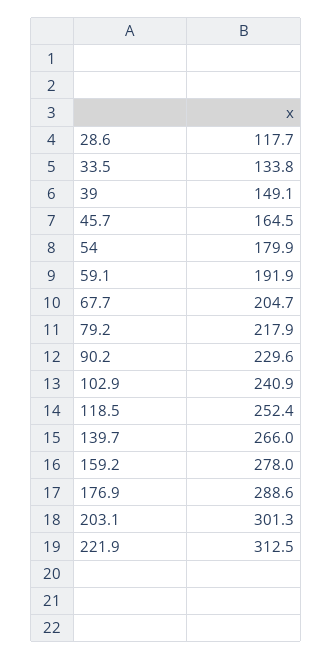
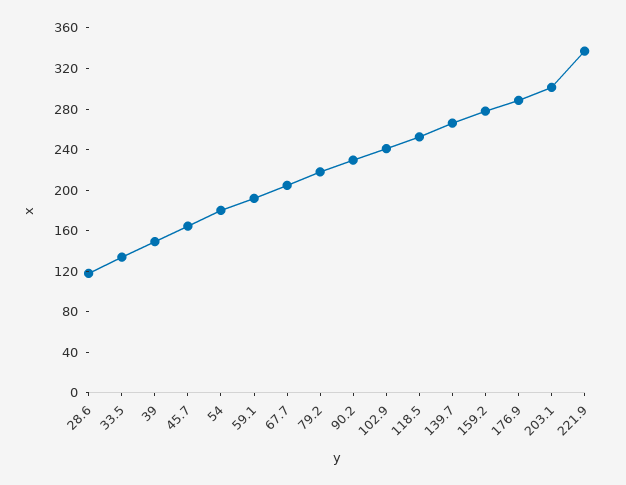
  {
    "28.6": 117.7,
    "33.5": 133.8,
    "39": 149.1,
    "45.7": 164.5,
    "54": 179.9,
    "59.1": 191.9,
    "67.7": 204.7,
    "79.2": 217.9,
    "90.2": 229.6,
    "102.9": 240.9,
    "118.5": 252.4,
    "139.7": 266,
    "159.2": 278,
    "176.9": 288.6,
    "203.1": 301.3,
-   "221.9": 312.5
+   "221.9": 340
  }

